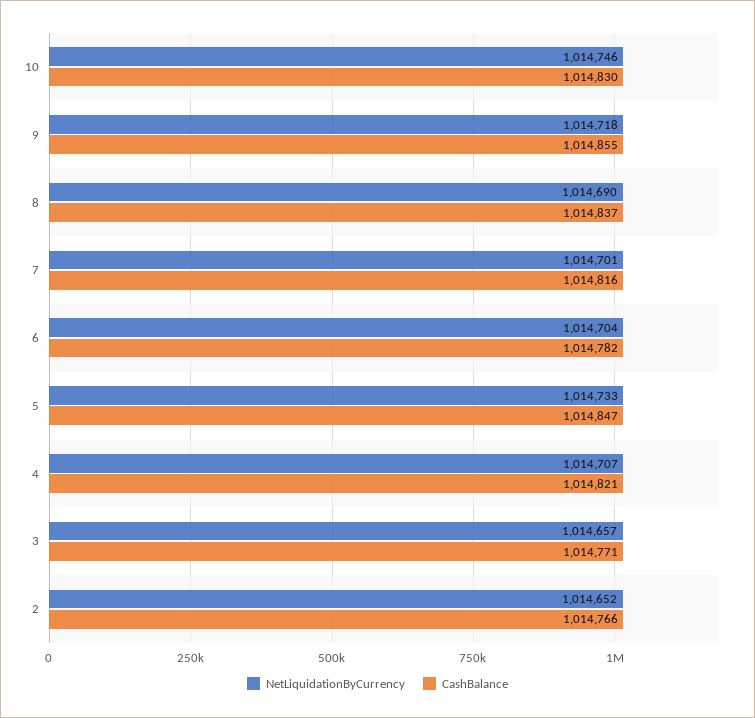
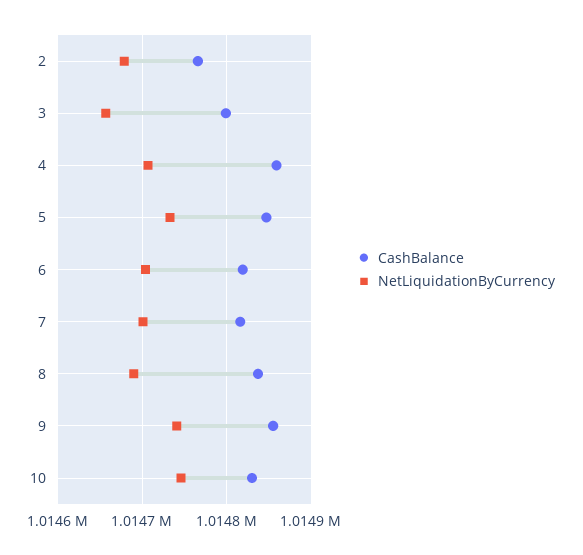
  {
    "NetLiquidationByCurrency": {
      "10": 1014746,
-     "9": 1014718,
+     "9": 1014740,
      "8": 1014690,
      "7": 1014701,
      "6": 1014704,
      "5": 1014733,
      "4": 1014707,
      "3": 1014657,
-     "2": 1014652
+     "2": 1014680
    },
    "CashBalance": {
      "10": 1014830,
      "9": 1014855,
      "8": 1014837,
      "7": 1014816,
-     "6": 1014782,
+     "6": 1014820,
      "5": 1014847,
-     "4": 1014821,
+     "4": 1014860,
-     "3": 1014771,
+     "3": 1014800,
      "2": 1014766
    }
  }

